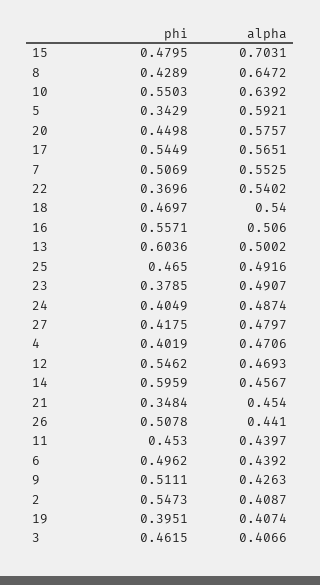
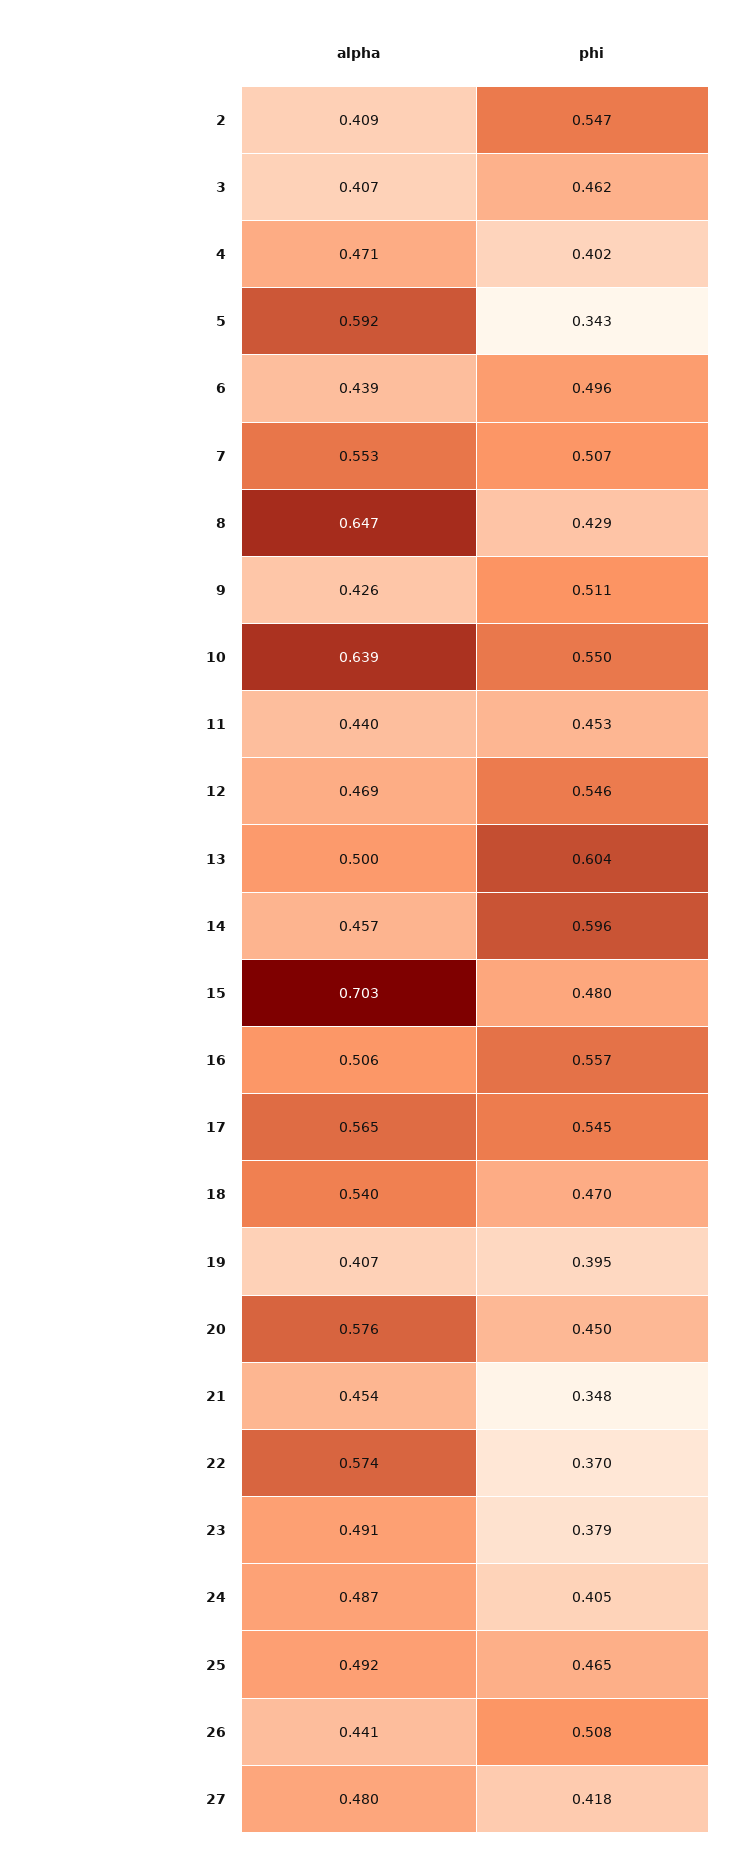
  {
    "phi": {
      "15": 0.4795,
      "8": 0.4289,
      "10": 0.5503,
      "5": 0.3429,
      "20": 0.4498,
      "17": 0.5449,
      "7": 0.5069,
      "22": 0.3696,
      "18": 0.4697,
      "16": 0.5571,
      "13": 0.6036,
      "25": 0.465,
      "23": 0.3785,
      "24": 0.4049,
      "27": 0.4175,
      "4": 0.4019,
      "12": 0.5462,
      "14": 0.5959,
      "21": 0.3484,
      "26": 0.5078,
      "11": 0.453,
      "6": 0.4962,
      "9": 0.5111,
      "2": 0.5473,
      "19": 0.3951,
      "3": 0.4615
    },
    "alpha": {
      "15": 0.7031,
      "8": 0.6472,
      "10": 0.6392,
      "5": 0.5921,
      "20": 0.5757,
      "17": 0.5651,
      "7": 0.5525,
-     "22": 0.5402,
+     "22": 0.574,
      "18": 0.54,
      "16": 0.506,
      "13": 0.5002,
      "25": 0.4916,
      "23": 0.4907,
      "24": 0.4874,
      "27": 0.4797,
      "4": 0.4706,
      "12": 0.4693,
      "14": 0.4567,
      "21": 0.454,
      "26": 0.441,
      "11": 0.4397,
      "6": 0.4392,
      "9": 0.4263,
      "2": 0.4087,
      "19": 0.4074,
      "3": 0.4066
    }
  }

